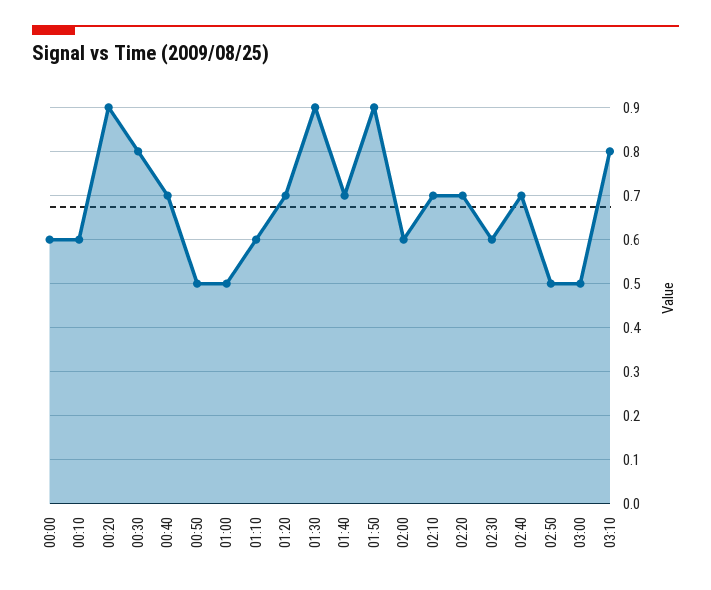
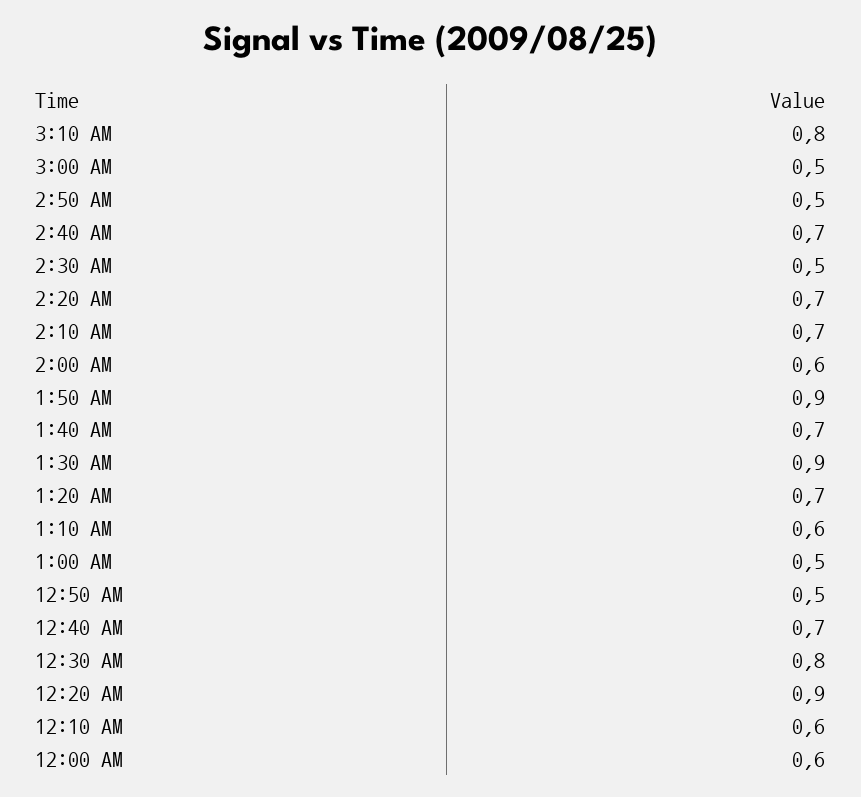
  {
    "00:00": 0.6,
    "00:10": 0.6,
    "00:20": 0.9,
    "00:30": 0.8,
    "00:40": 0.7,
    "00:50": 0.5,
    "01:00": 0.5,
    "01:10": 0.6,
    "01:20": 0.7,
    "01:30": 0.9,
    "01:40": 0.7,
    "01:50": 0.9,
    "02:00": 0.6,
    "02:10": 0.7,
    "02:20": 0.7,
-   "02:30": 0.6,
+   "02:30": 0.5,
    "02:40": 0.7,
    "02:50": 0.5,
    "03:00": 0.5,
    "03:10": 0.8
  }

